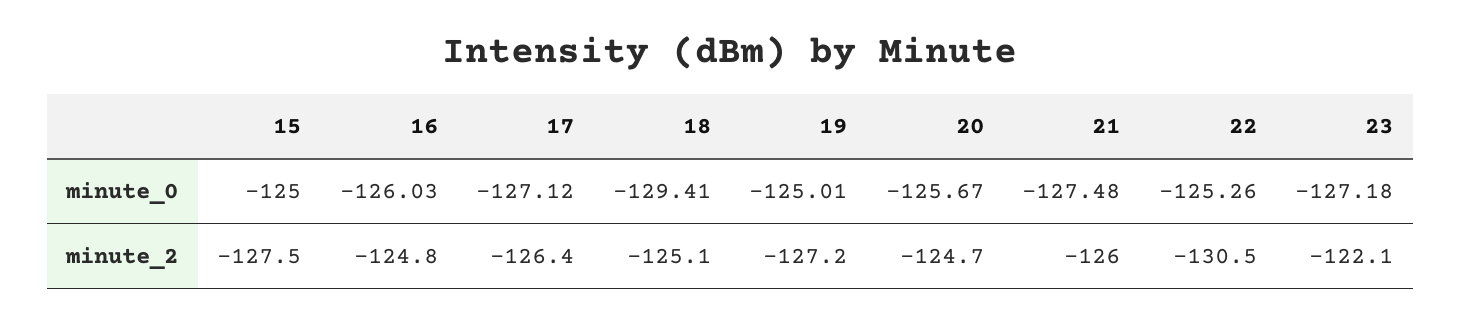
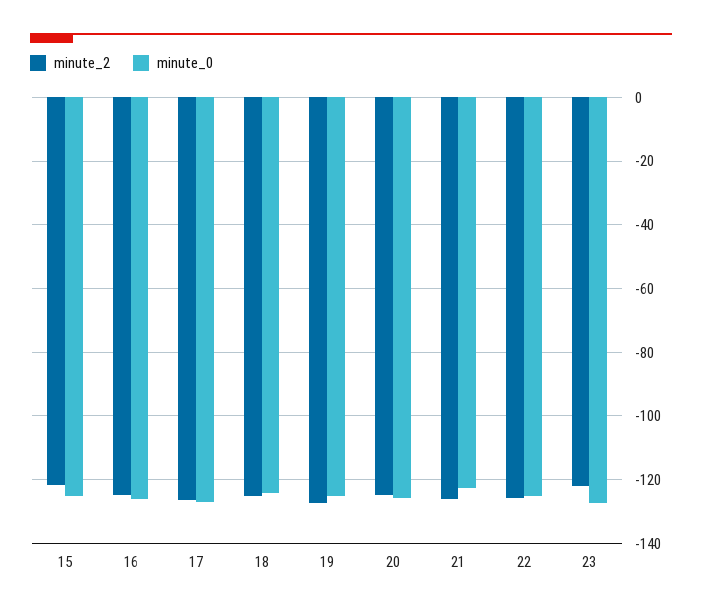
  {
    "minute_0": {
      "15": -125,
      "16": -126.03,
      "17": -127.12,
-     "18": -129.41,
+     "18": -124,
      "19": -125.01,
      "20": -125.67,
-     "21": -127.48,
+     "21": -122,
      "22": -125.26,
      "23": -127.18
    },
    "minute_2": {
-     "15": -127.5,
+     "15": -122,
      "16": -124.8,
      "17": -126.4,
      "18": -125.1,
      "19": -127.2,
      "20": -124.7,
      "21": -126,
-     "22": -130.5,
+     "22": -126,
      "23": -122.1
    }
  }

